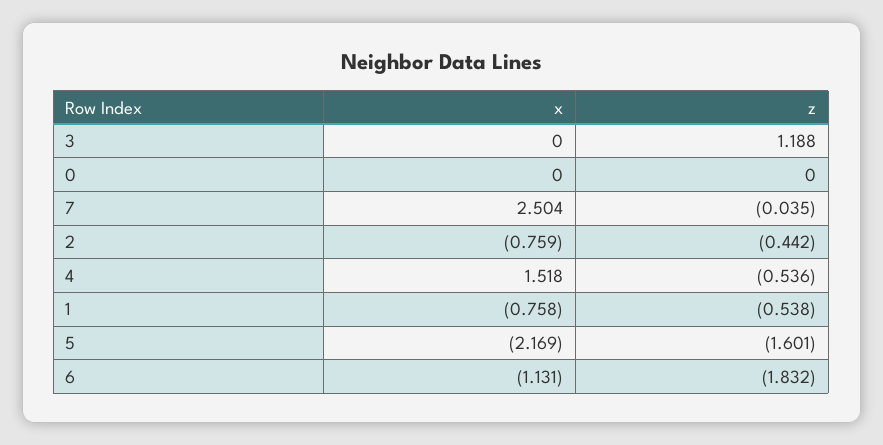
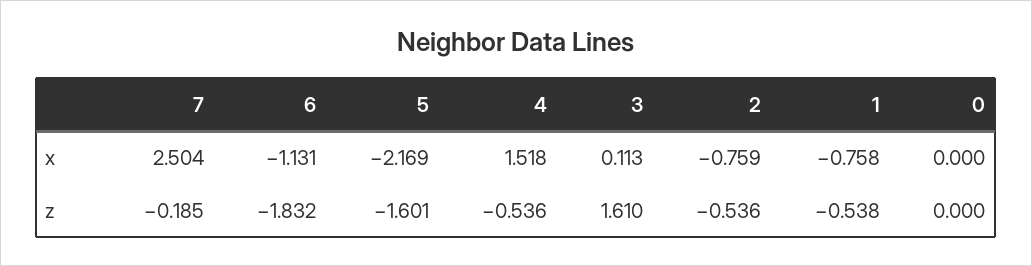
  {
    "x": {
-     "3": 0,
+     "3": 0.113,
      "0": 0,
      "7": 2.504,
      "2": -0.759,
      "4": 1.518,
      "1": -0.758,
      "5": -2.169,
      "6": -1.131
    },
    "z": {
-     "3": 1.188,
+     "3": 1.61,
      "0": 0,
-     "7": -0.035,
+     "7": -0.185,
-     "2": -0.442,
+     "2": -0.536,
      "4": -0.536,
      "1": -0.538,
      "5": -1.601,
      "6": -1.832
    }
  }

